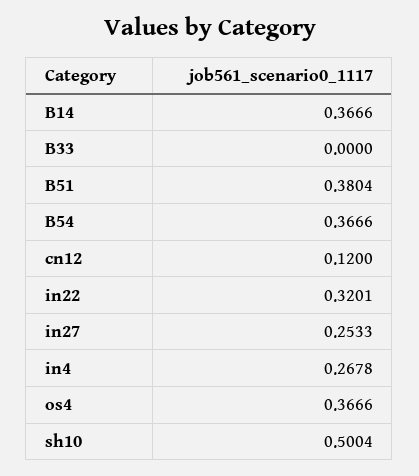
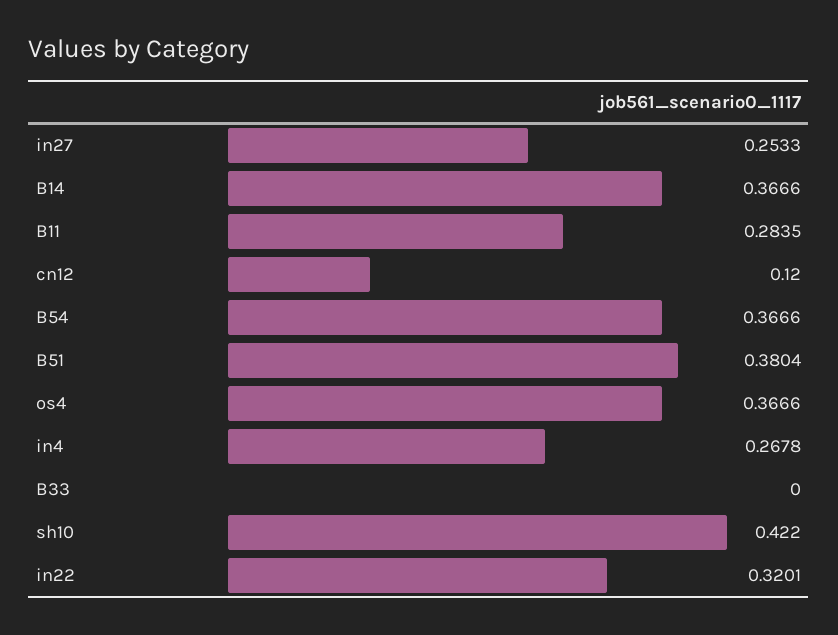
  {
    "B14": 0.3666,
    "B33": 0,
    "B51": 0.3804,
    "B54": 0.3666,
    "cn12": 0.12,
    "in22": 0.3201,
    "in27": 0.2533,
    "in4": 0.2678,
    "os4": 0.3666,
-   "sh10": 0.5004
+   "sh10": 0.422,
+   "B11": 0.2835
  }

